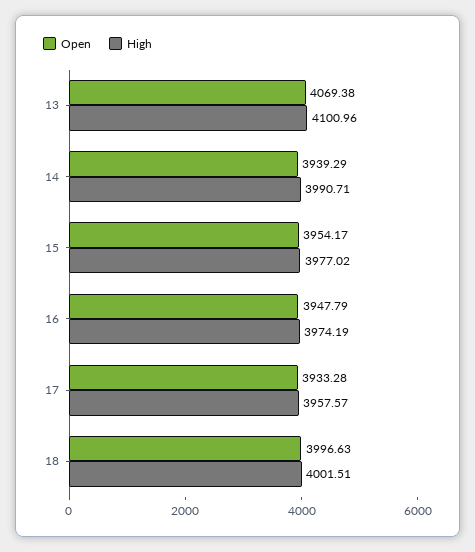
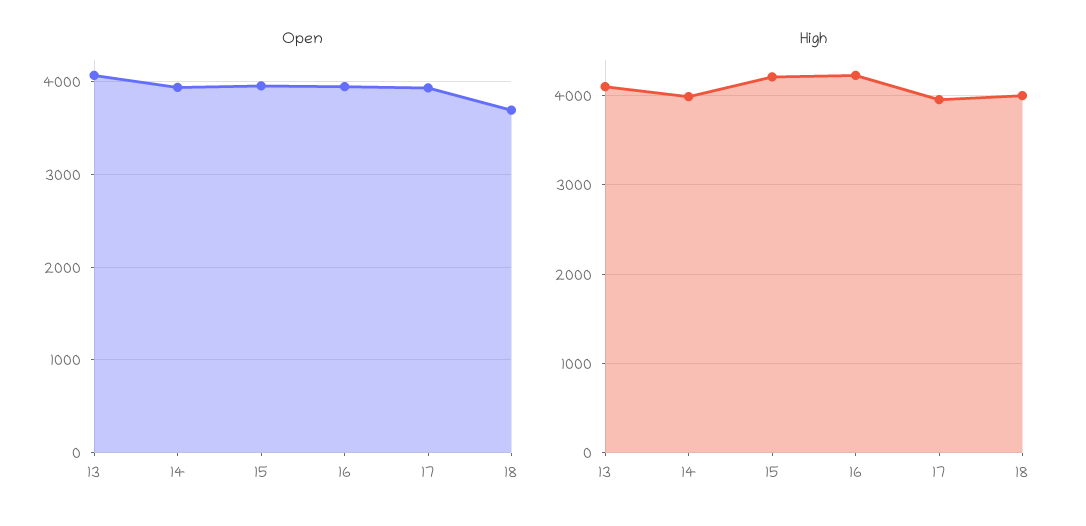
  {
    "Open": {
      "13": 4069.38,
      "14": 3939.29,
      "15": 3954.17,
      "16": 3947.79,
      "17": 3933.28,
-     "18": 3996.63
+     "18": 3700
    },
    "High": {
      "13": 4100.96,
      "14": 3990.71,
-     "15": 3977.02,
+     "15": 4200,
-     "16": 3974.19,
+     "16": 4200,
      "17": 3957.57,
      "18": 4001.51
    }
  }

